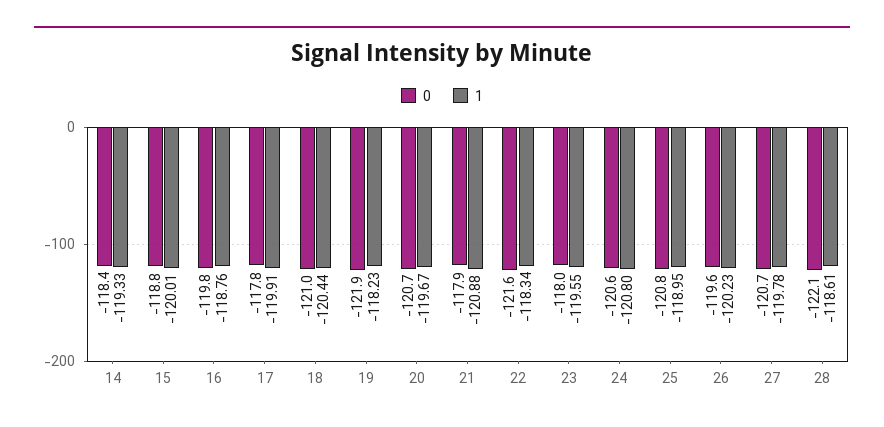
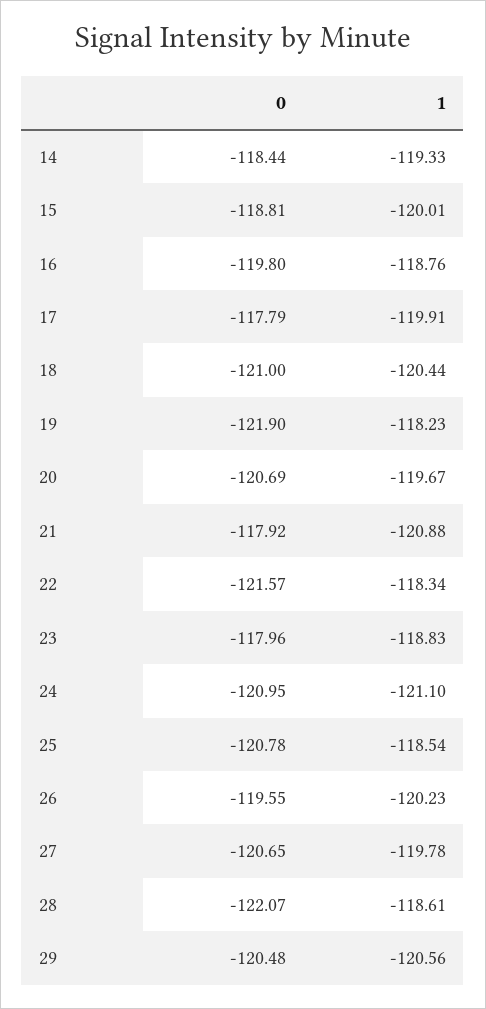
  {
    "0": {
      "14": -118.44,
      "15": -118.81,
      "16": -119.8,
      "17": -117.79,
      "18": -121,
      "19": -121.9,
      "20": -120.69,
      "21": -117.92,
      "22": -121.57,
      "23": -117.96,
-     "24": -120.6,
+     "24": -120.95,
      "25": -120.78,
      "26": -119.55,
      "27": -120.65,
-     "28": -122.07
+     "28": -122.07,
+     "29": -120.48
    },
    "1": {
      "14": -119.33,
      "15": -120.01,
      "16": -118.76,
      "17": -119.91,
      "18": -120.44,
      "19": -118.23,
      "20": -119.67,
      "21": -120.88,
      "22": -118.34,
-     "23": -119.55,
+     "23": -118.83,
-     "24": -120.8,
+     "24": -121.1,
-     "25": -118.95,
+     "25": -118.54,
      "26": -120.23,
      "27": -119.78,
-     "28": -118.61
+     "28": -118.61,
+     "29": -120.56
    }
  }

